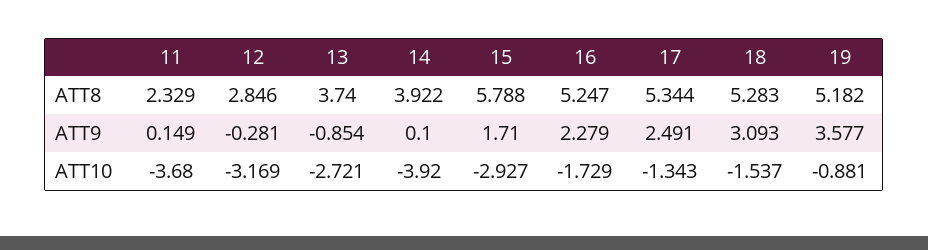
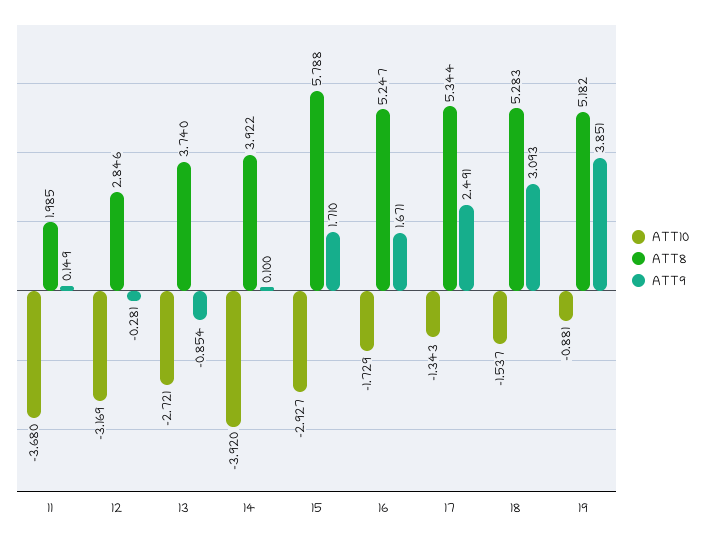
  {
    "ATT8": {
-     "11": 2.329,
+     "11": 1.985,
      "12": 2.846,
      "13": 3.74,
      "14": 3.922,
      "15": 5.788,
      "16": 5.247,
      "17": 5.344,
      "18": 5.283,
      "19": 5.182
    },
    "ATT9": {
      "11": 0.149,
      "12": -0.281,
      "13": -0.854,
      "14": 0.1,
      "15": 1.71,
-     "16": 2.279,
+     "16": 1.671,
      "17": 2.491,
      "18": 3.093,
-     "19": 3.577
+     "19": 3.851
    },
    "ATT10": {
      "11": -3.68,
      "12": -3.169,
      "13": -2.721,
      "14": -3.92,
      "15": -2.927,
      "16": -1.729,
      "17": -1.343,
      "18": -1.537,
      "19": -0.881
    }
  }

